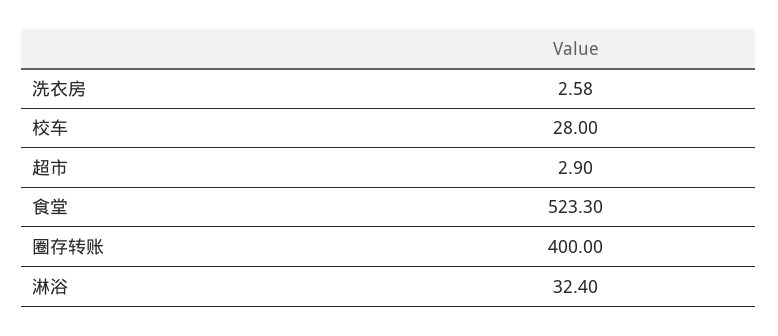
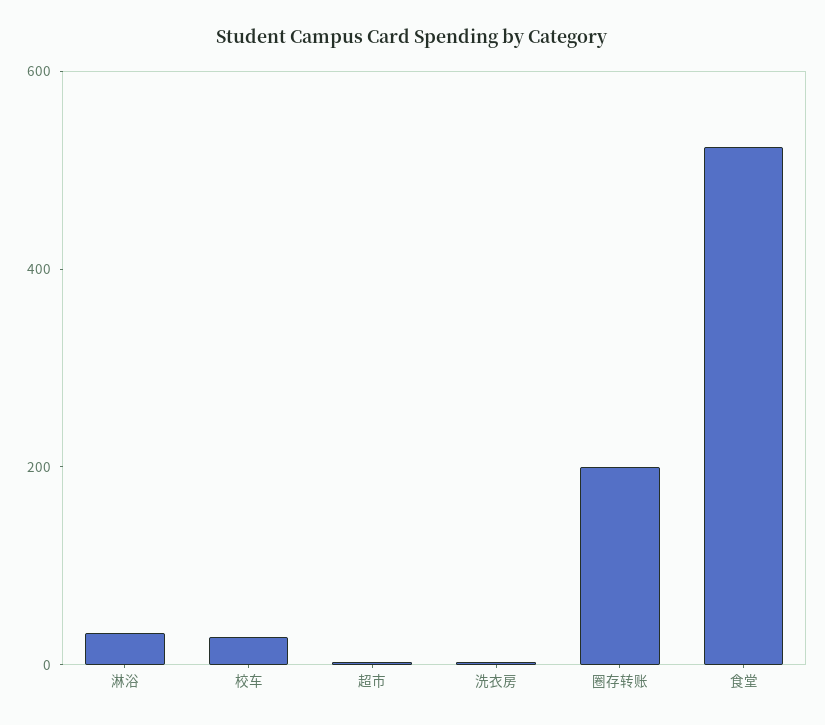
  {
    "洗衣房": 2.58,
    "校车": 28,
    "超市": 2.9,
    "食堂": 523.3,
-   "圈存转账": 400,
+   "圈存转账": 200,
    "淋浴": 32.4
  }

